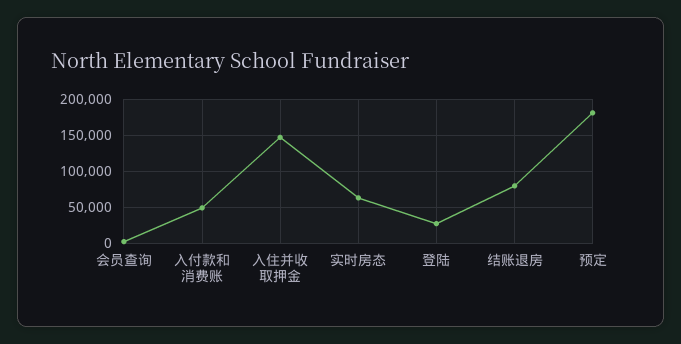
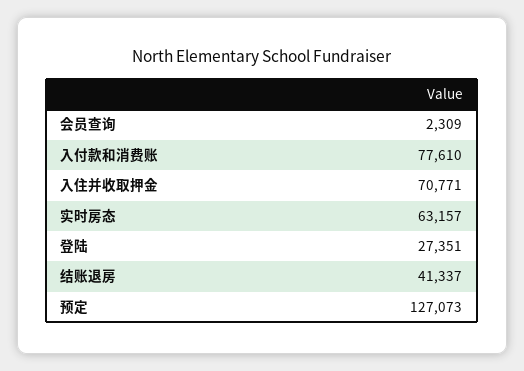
  {
    "会员查询": 2309,
-   "入付款和消费账": 50000,
+   "入付款和消费账": 77610,
-   "入住并收取押金": 150000,
+   "入住并收取押金": 70771,
    "实时房态": 63157,
    "登陆": 27351,
-   "结账退房": 80000,
+   "结账退房": 41337,
-   "预定": 180000
+   "预定": 127073
  }

